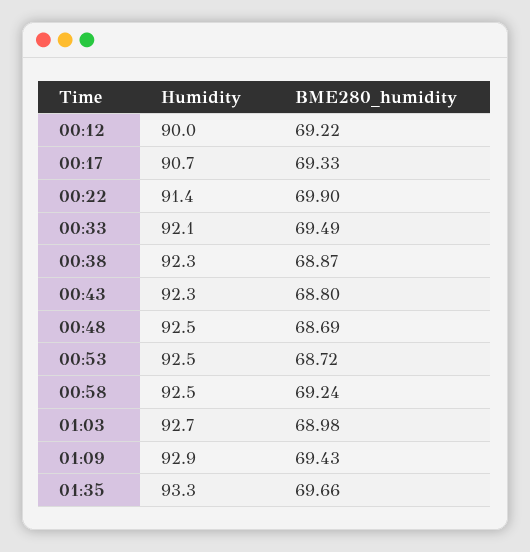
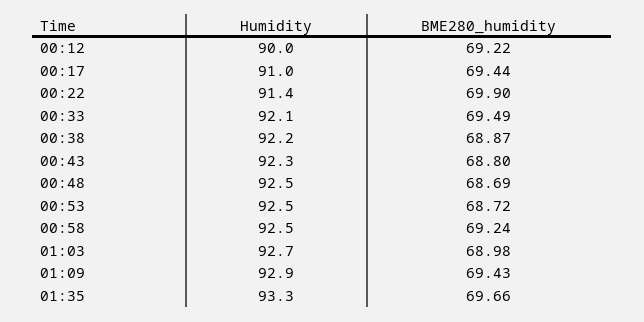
  {
    "Humidity": {
      "00:12": 90,
-     "00:17": 90.7,
+     "00:17": 91,
      "00:22": 91.4,
      "00:33": 92.1,
-     "00:38": 92.3,
+     "00:38": 92.2,
      "00:43": 92.3,
      "00:48": 92.5,
      "00:53": 92.5,
      "00:58": 92.5,
      "01:03": 92.7,
      "01:09": 92.9,
      "01:35": 93.3
    },
    "BME280_humidity": {
      "00:12": 69.22,
-     "00:17": 69.33,
+     "00:17": 69.44,
      "00:22": 69.9,
      "00:33": 69.49,
      "00:38": 68.87,
      "00:43": 68.8,
      "00:48": 68.69,
      "00:53": 68.72,
      "00:58": 69.24,
      "01:03": 68.98,
      "01:09": 69.43,
      "01:35": 69.66
    }
  }

